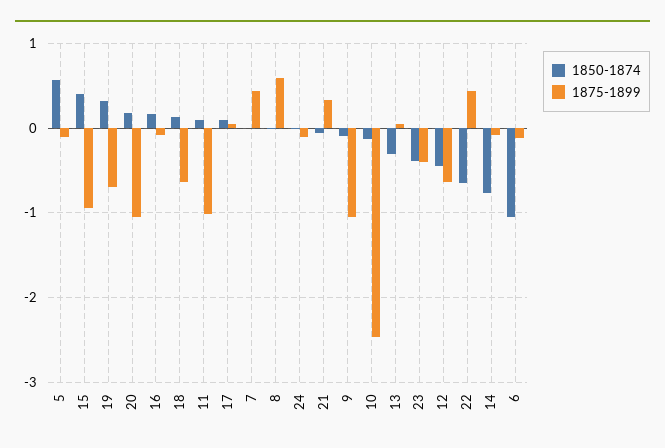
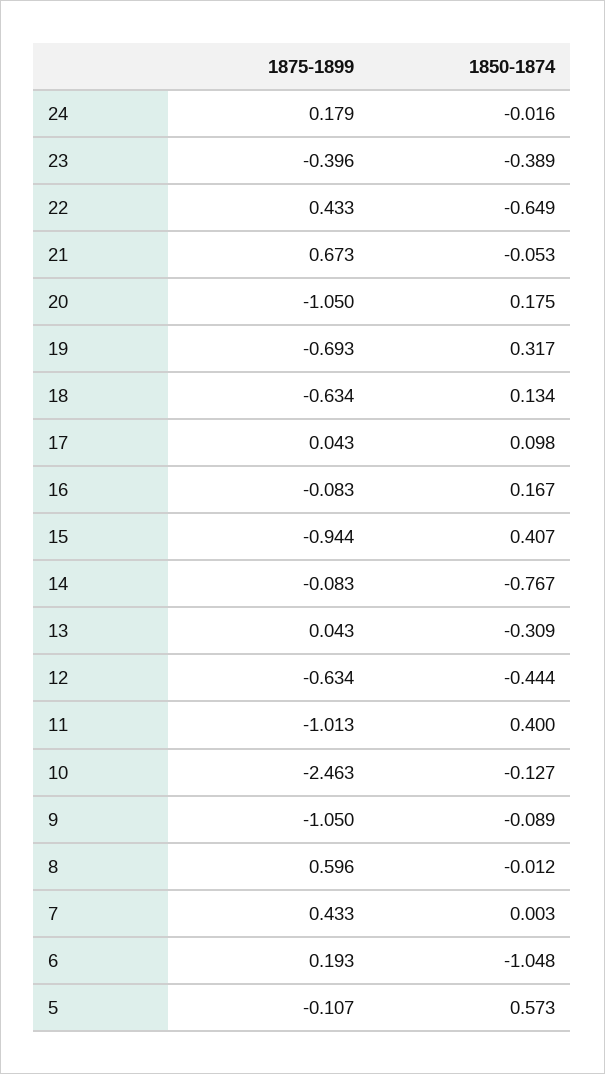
  {
    "1850-1874": {
      "5": 0.573,
      "15": 0.407,
      "19": 0.317,
      "20": 0.175,
      "16": 0.167,
      "18": 0.134,
-     "11": 0.1,
+     "11": 0.4,
      "17": 0.098,
      "7": 0.003,
      "8": -0.012,
      "24": -0.016,
      "21": -0.053,
      "9": -0.089,
      "10": -0.127,
      "13": -0.309,
      "23": -0.389,
      "12": -0.444,
      "22": -0.649,
      "14": -0.767,
      "6": -1.048
    },
    "1875-1899": {
      "5": -0.107,
      "15": -0.944,
      "19": -0.693,
      "20": -1.05,
      "16": -0.083,
      "18": -0.634,
      "11": -1.013,
      "17": 0.043,
      "7": 0.433,
      "8": 0.596,
-     "24": -0.1,
+     "24": 0.179,
-     "21": 0.3,
+     "21": 0.673,
      "9": -1.05,
      "10": -2.463,
      "13": 0.043,
      "23": -0.396,
      "12": -0.634,
      "22": 0.433,
      "14": -0.083,
-     "6": -0.1
+     "6": 0.193
    }
  }

